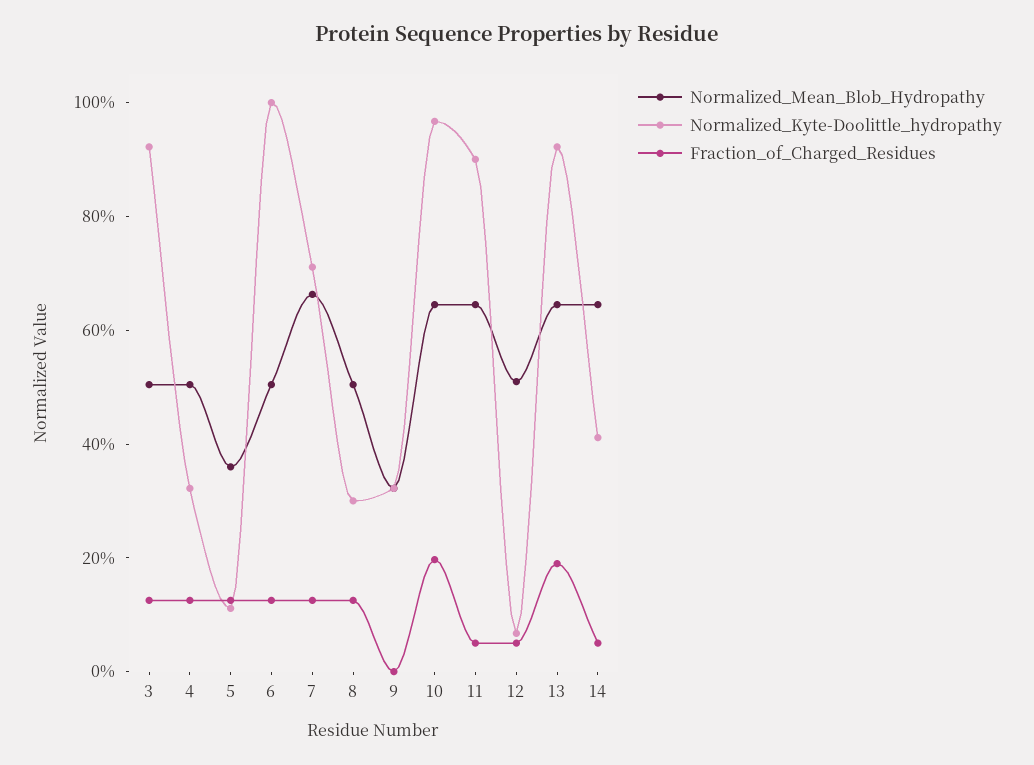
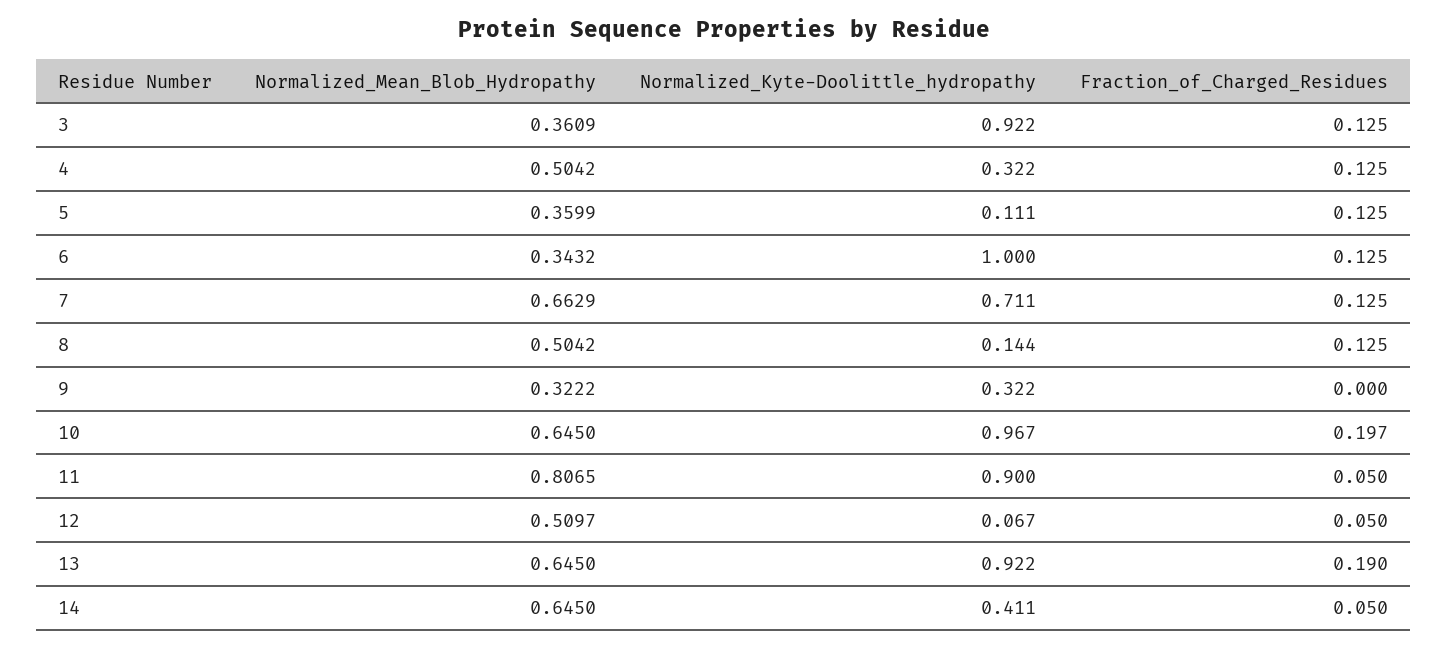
  {
    "Normalized_Mean_Blob_Hydropathy": {
-     "3": 0.5,
+     "3": 0.3609,
      "4": 0.5042,
      "5": 0.3599,
-     "6": 0.5,
+     "6": 0.3432,
      "7": 0.6629,
      "8": 0.5042,
      "9": 0.3222,
      "10": 0.645,
-     "11": 0.65,
+     "11": 0.8065,
      "12": 0.5097,
      "13": 0.645,
      "14": 0.645
    },
    "Normalized_Kyte-Doolittle_hydropathy": {
      "3": 0.922,
      "4": 0.322,
      "5": 0.111,
      "6": 1,
      "7": 0.711,
-     "8": 0.3,
+     "8": 0.144,
      "9": 0.322,
      "10": 0.967,
      "11": 0.9,
      "12": 0.067,
      "13": 0.922,
      "14": 0.411
    },
    "Fraction_of_Charged_Residues": {
      "3": 0.125,
      "4": 0.125,
      "5": 0.125,
      "6": 0.125,
      "7": 0.125,
      "8": 0.125,
      "9": 0,
      "10": 0.197,
      "11": 0.05,
      "12": 0.05,
      "13": 0.19,
      "14": 0.05
    }
  }

